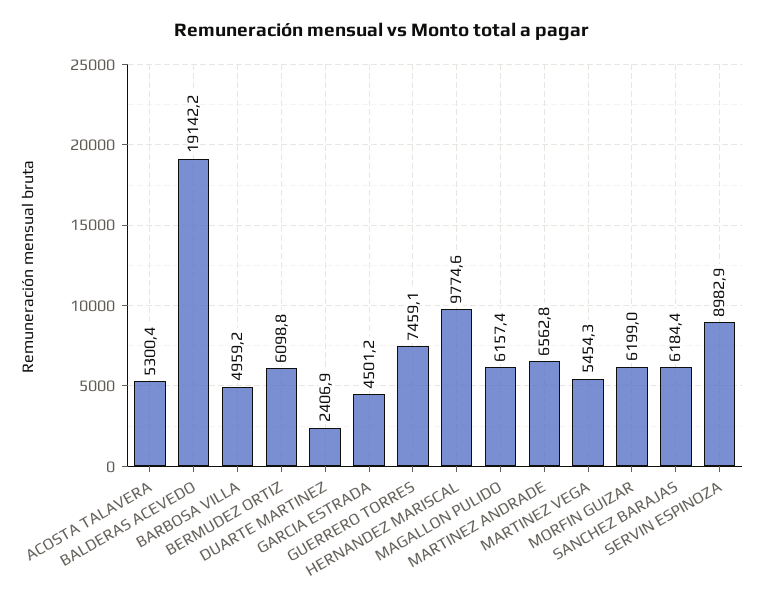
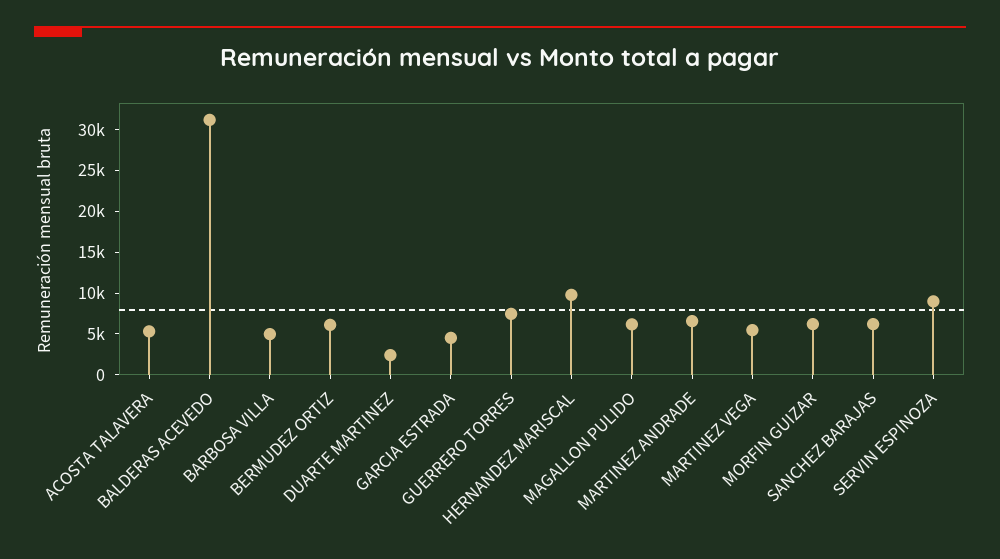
  {
    "ACOSTA TALAVERA": 5300.4,
-   "BALDERAS ACEVEDO": 19142.2,
+   "BALDERAS ACEVEDO": 31000,
    "BARBOSA VILLA": 4959.2,
    "BERMUDEZ ORTIZ": 6098.8,
    "DUARTE MARTINEZ": 2406.9,
    "GARCIA ESTRADA": 4501.2,
    "GUERRERO TORRES": 7459.1,
    "HERNANDEZ MARISCAL": 9774.6,
    "MAGALLON PULIDO": 6157.4,
    "MARTINEZ ANDRADE": 6562.8,
    "MARTINEZ VEGA": 5454.3,
    "MORFIN GUIZAR": 6199,
    "SANCHEZ BARAJAS": 6184.4,
    "SERVIN ESPINOZA": 8982.9
  }

